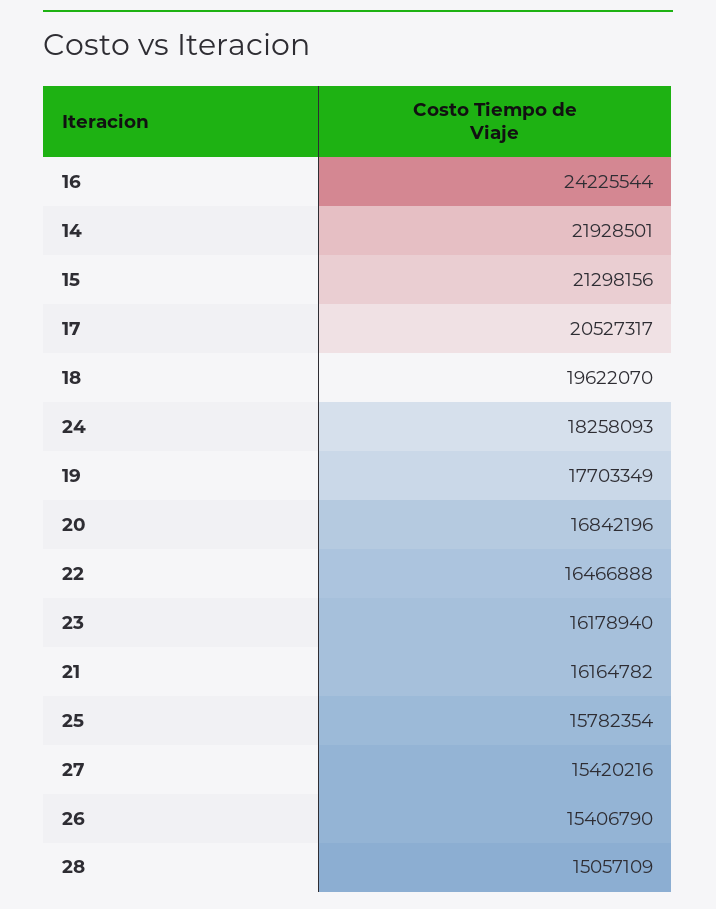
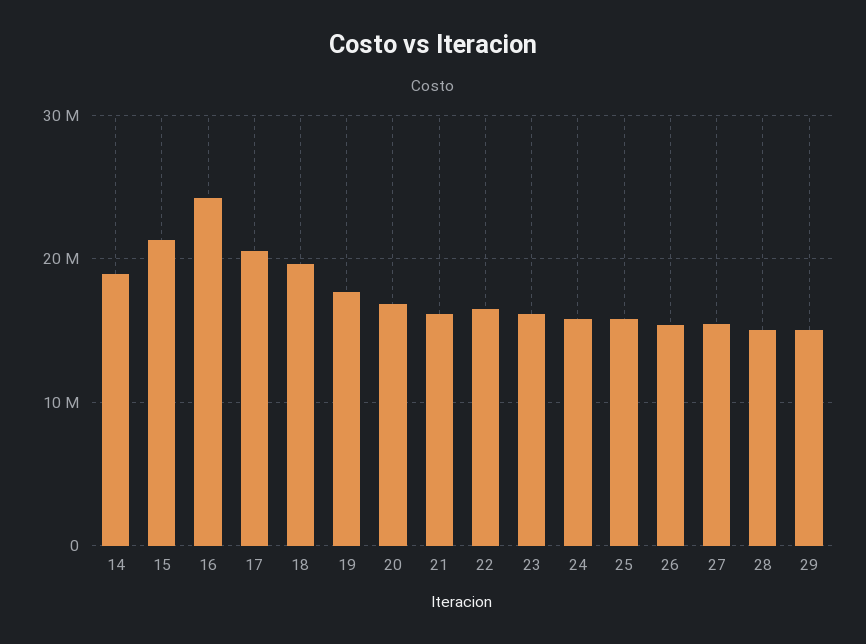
  {
    "16": 24225544,
-   "14": 21928501,
+   "14": 19000000,
    "15": 21298156,
    "17": 20527317,
    "18": 19622070,
-   "24": 18258093,
+   "24": 16000000,
    "19": 17703349,
    "20": 16842196,
    "22": 16466888,
    "23": 16178940,
    "21": 16164782,
    "25": 15782354,
    "27": 15420216,
    "26": 15406790,
-   "28": 15057109
+   "28": 15057109,
+   "29": 15000000
  }

